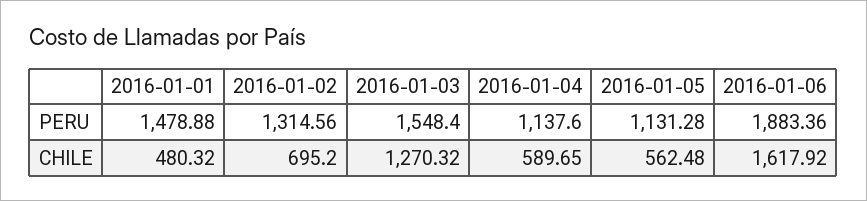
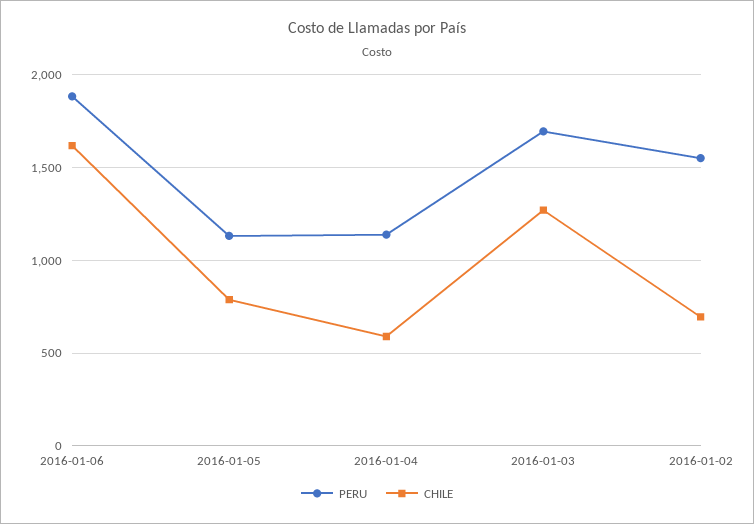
  {
    "PERU": {
-     "2016-01-01": 1478.88,
-     "2016-01-02": 1314.56,
+     "2016-01-02": 1550,
-     "2016-01-03": 1548.4,
+     "2016-01-03": 1700,
      "2016-01-04": 1137.6,
      "2016-01-05": 1131.28,
      "2016-01-06": 1883.36
    },
    "CHILE": {
-     "2016-01-01": 480.32,
      "2016-01-02": 695.2,
      "2016-01-03": 1270.32,
      "2016-01-04": 589.65,
-     "2016-01-05": 562.48,
+     "2016-01-05": 800,
      "2016-01-06": 1617.92
    }
  }

